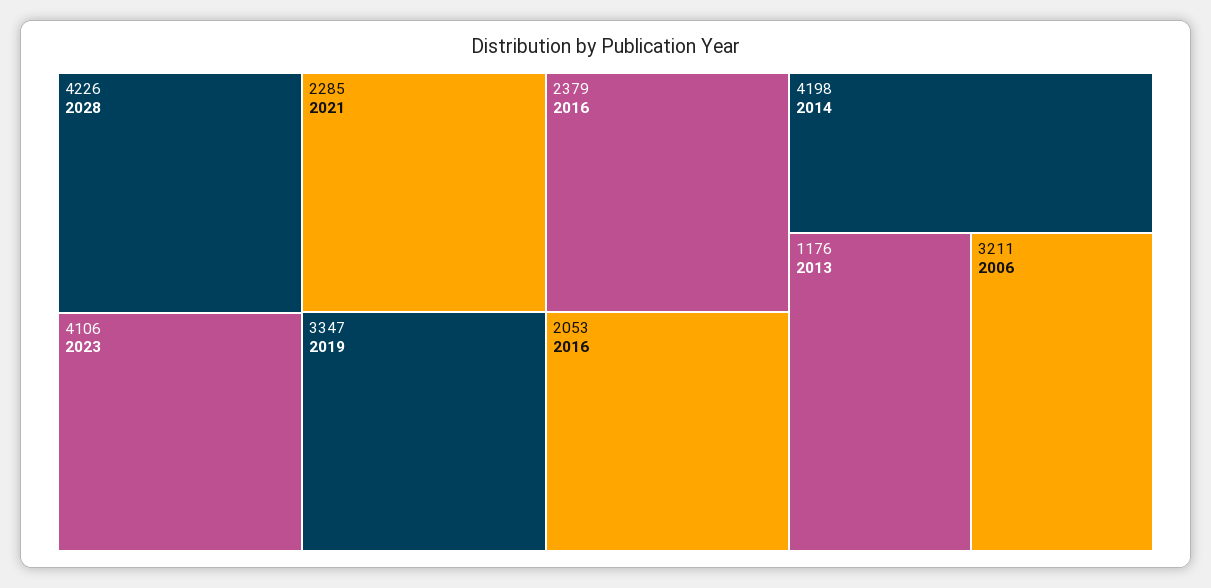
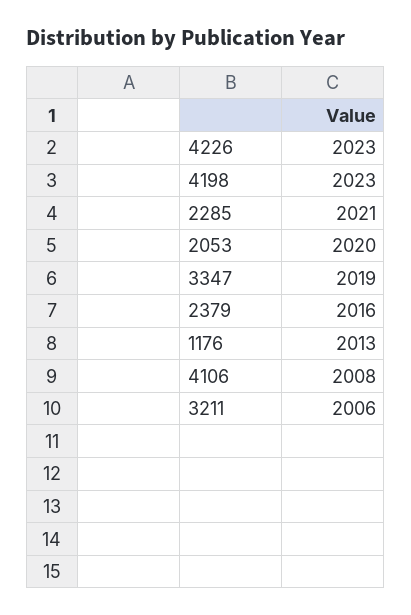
  {
-   "4226": 2028,
+   "4226": 2023,
-   "4106": 2023,
+   "4106": 2008,
    "2285": 2021,
    "3347": 2019,
    "2379": 2016,
-   "2053": 2016,
+   "2053": 2020,
-   "4198": 2014,
+   "4198": 2023,
    "1176": 2013,
    "3211": 2006
  }

